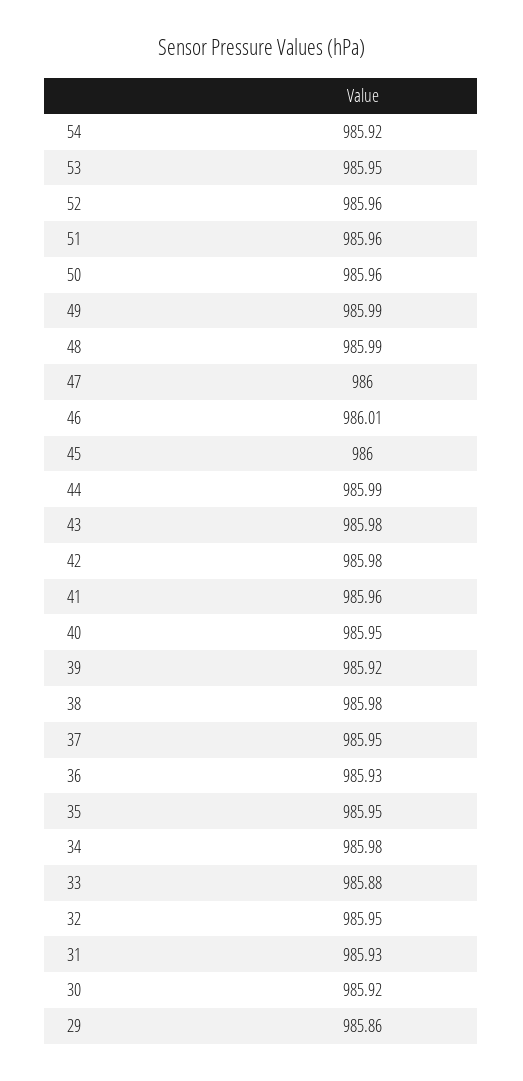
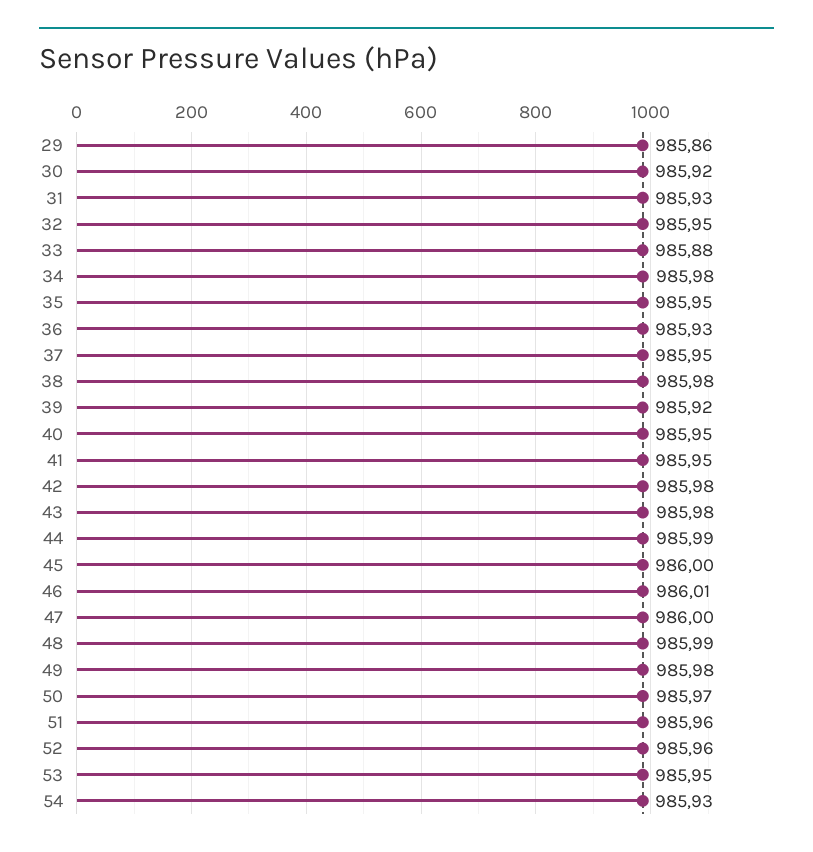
  {
-   "54": 985.92,
+   "54": 985.93,
    "53": 985.95,
    "52": 985.96,
    "51": 985.96,
-   "50": 985.96,
+   "50": 985.97,
-   "49": 985.99,
+   "49": 985.98,
    "48": 985.99,
    "47": 986,
    "46": 986.01,
    "45": 986,
    "44": 985.99,
    "43": 985.98,
    "42": 985.98,
-   "41": 985.96,
+   "41": 985.95,
    "40": 985.95,
    "39": 985.92,
    "38": 985.98,
    "37": 985.95,
    "36": 985.93,
    "35": 985.95,
    "34": 985.98,
    "33": 985.88,
    "32": 985.95,
    "31": 985.93,
    "30": 985.92,
    "29": 985.86
  }

